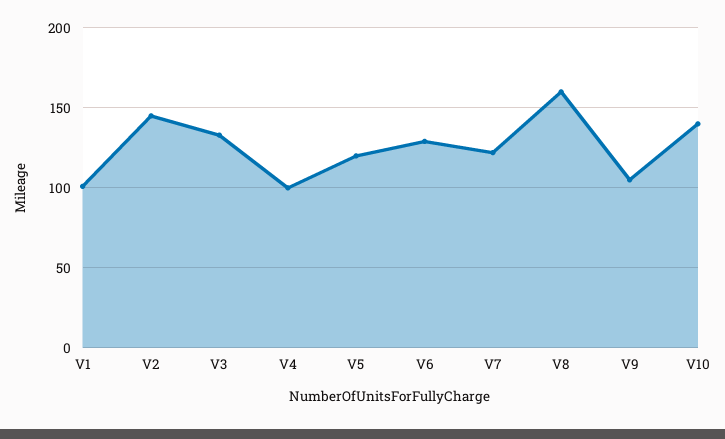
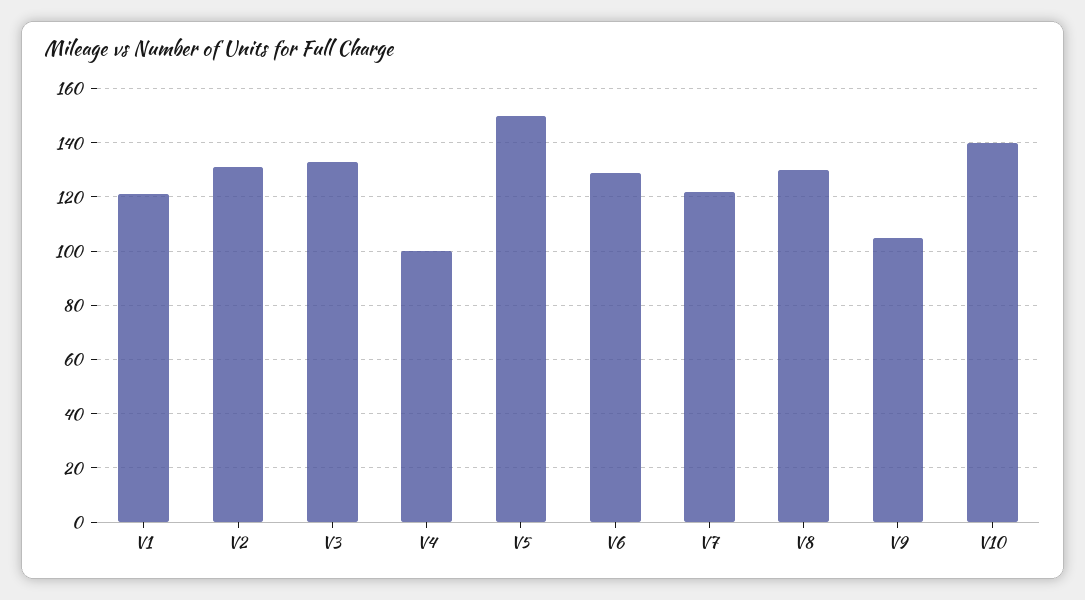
  {
-   "V1": 100,
+   "V1": 120,
-   "V2": 145,
+   "V2": 130,
    "V3": 135,
    "V4": 100,
-   "V5": 120,
+   "V5": 150,
    "V6": 130,
    "V7": 120,
-   "V8": 160,
+   "V8": 130,
    "V9": 105,
    "V10": 140
  }

